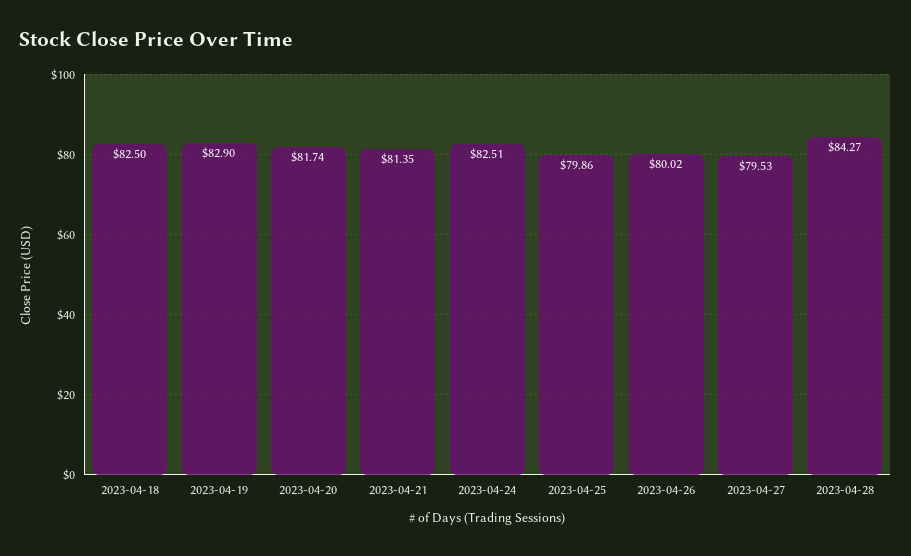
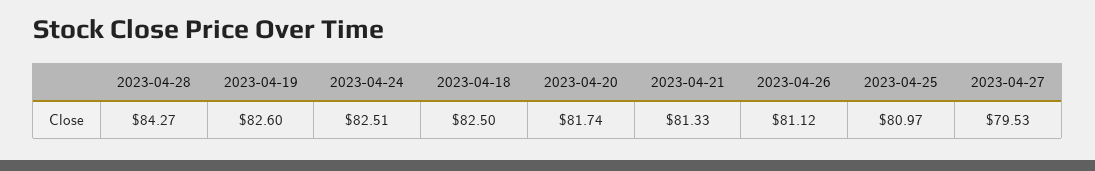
  {
    "2023-04-18": 82.5,
-   "2023-04-19": 82.9,
+   "2023-04-19": 82.6,
    "2023-04-20": 81.74,
-   "2023-04-21": 81.35,
+   "2023-04-21": 81.33,
    "2023-04-24": 82.51,
-   "2023-04-25": 79.86,
+   "2023-04-25": 80.97,
-   "2023-04-26": 80.02,
+   "2023-04-26": 81.12,
    "2023-04-27": 79.53,
    "2023-04-28": 84.27
  }

